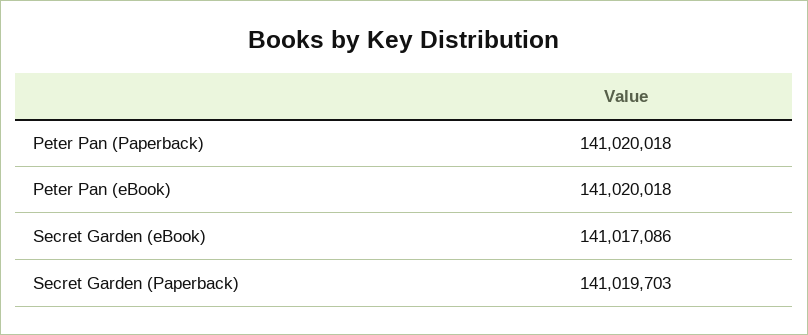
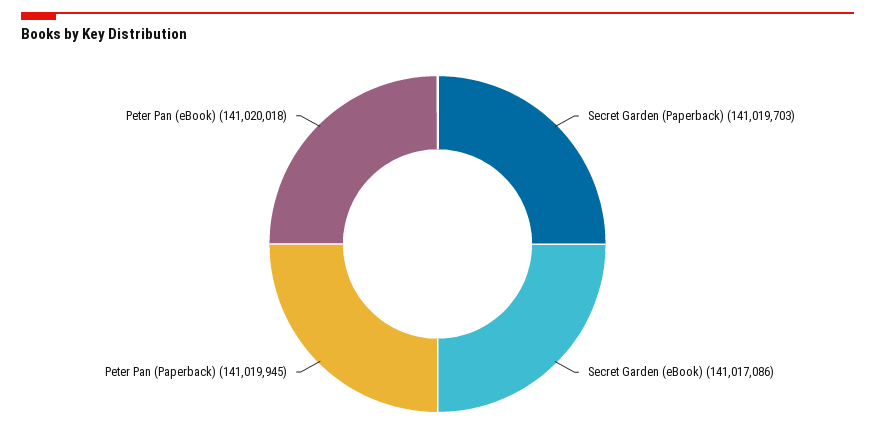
  {
-   "Peter Pan (Paperback)": 141020018,
+   "Peter Pan (Paperback)": 141019945,
    "Peter Pan (eBook)": 141020018,
    "Secret Garden (eBook)": 141017086,
    "Secret Garden (Paperback)": 141019703
  }

